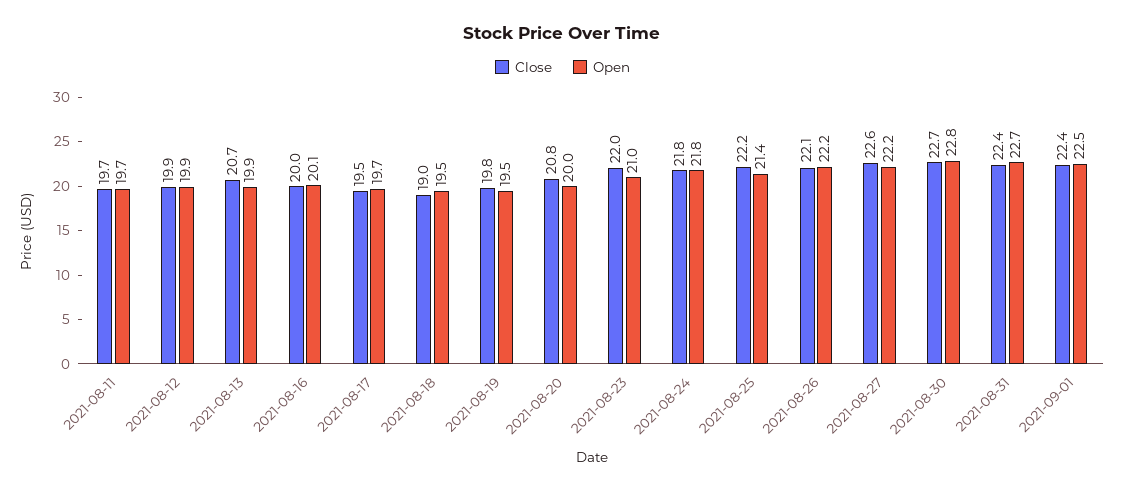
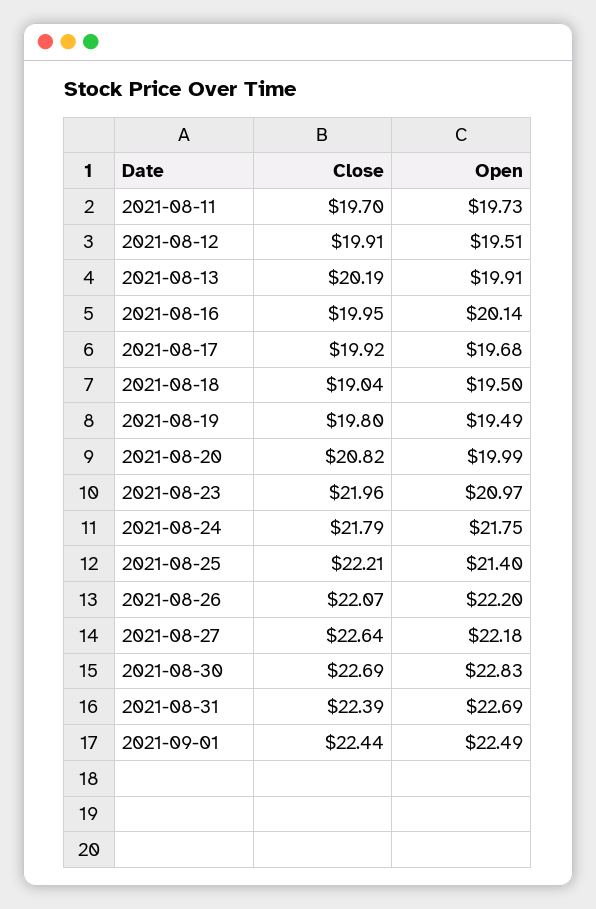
  {
    "Close": {
      "2021-08-11": 19.7,
      "2021-08-12": 19.91,
-     "2021-08-13": 20.7,
+     "2021-08-13": 20.19,
      "2021-08-16": 19.95,
-     "2021-08-17": 19.5,
+     "2021-08-17": 19.92,
      "2021-08-18": 19.04,
      "2021-08-19": 19.8,
      "2021-08-20": 20.82,
      "2021-08-23": 21.96,
      "2021-08-24": 21.79,
      "2021-08-25": 22.21,
      "2021-08-26": 22.07,
      "2021-08-27": 22.64,
      "2021-08-30": 22.69,
      "2021-08-31": 22.39,
      "2021-09-01": 22.44
    },
    "Open": {
      "2021-08-11": 19.73,
-     "2021-08-12": 19.9,
+     "2021-08-12": 19.51,
      "2021-08-13": 19.91,
      "2021-08-16": 20.14,
      "2021-08-17": 19.68,
      "2021-08-18": 19.5,
      "2021-08-19": 19.49,
      "2021-08-20": 19.99,
      "2021-08-23": 20.97,
      "2021-08-24": 21.75,
      "2021-08-25": 21.4,
      "2021-08-26": 22.2,
      "2021-08-27": 22.18,
      "2021-08-30": 22.83,
      "2021-08-31": 22.69,
      "2021-09-01": 22.49
    }
  }

